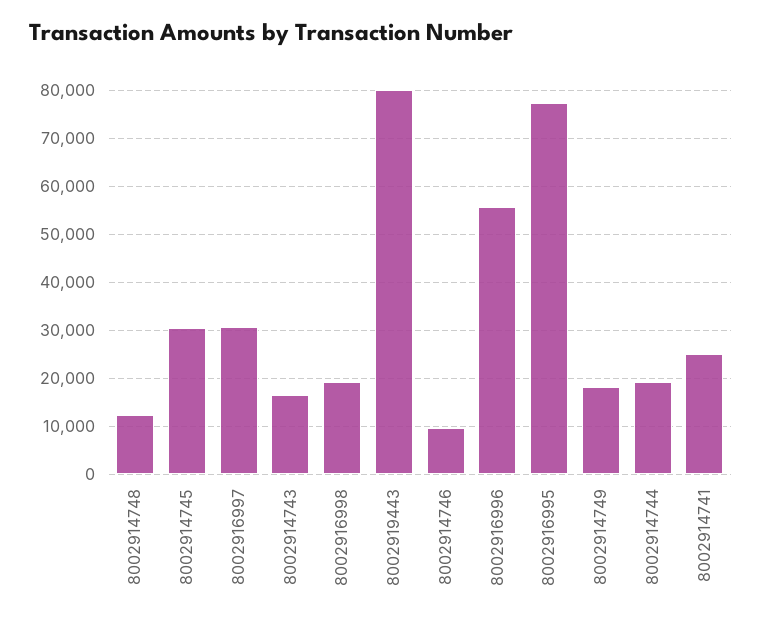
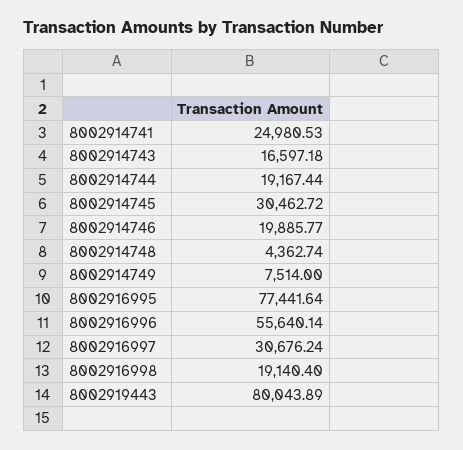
  {
-   "8002914748": 12000,
+   "8002914748": 4362.74,
    "8002914745": 30462.72,
    "8002916997": 30676.24,
    "8002914743": 16597.18,
    "8002916998": 19140.4,
    "8002919443": 80043.89,
-   "8002914746": 10000,
+   "8002914746": 19885.77,
    "8002916996": 55640.14,
    "8002916995": 77441.64,
-   "8002914749": 18000,
+   "8002914749": 7514,
    "8002914744": 19167.44,
    "8002914741": 24980.53
  }

